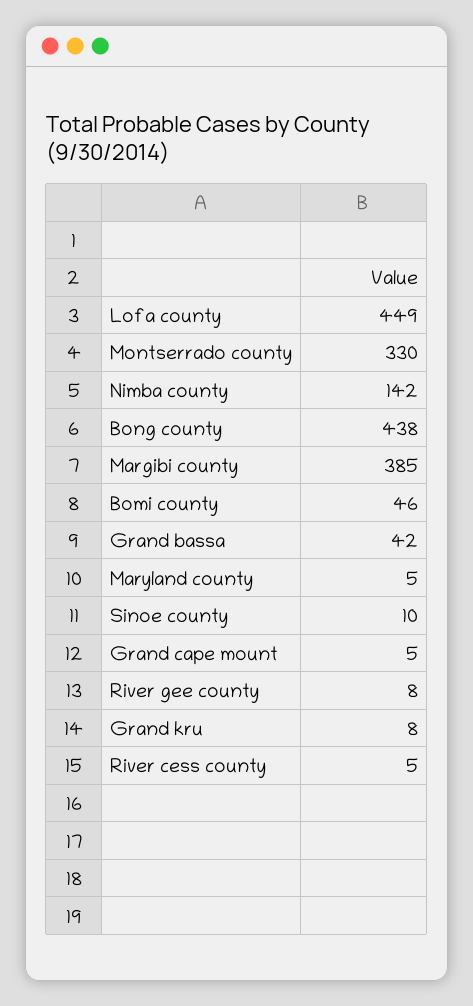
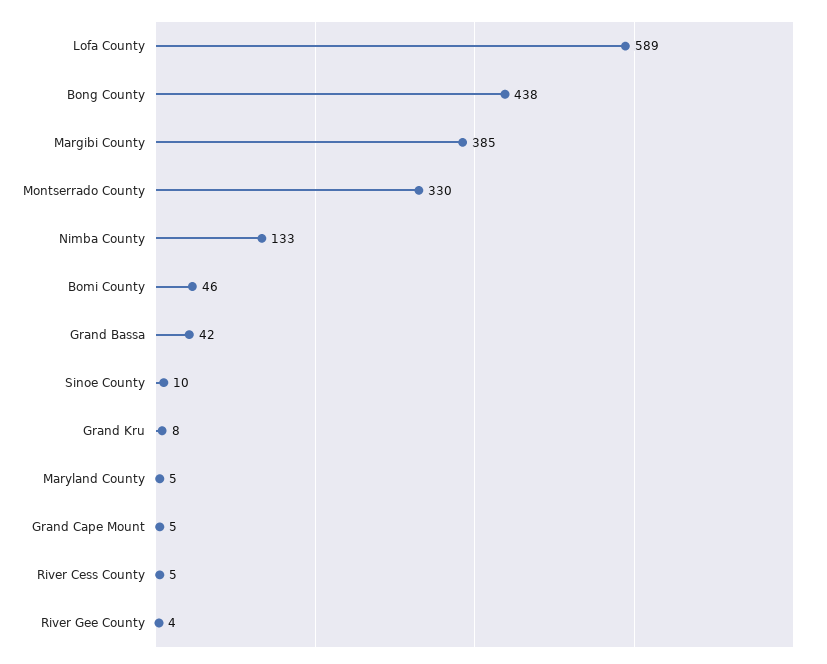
  {
-   "Lofa county": 449,
+   "Lofa county": 589,
    "Montserrado county": 330,
-   "Nimba county": 142,
+   "Nimba county": 133,
    "Bong county": 438,
    "Margibi county": 385,
    "Bomi county": 46,
    "Grand bassa": 42,
    "Maryland county": 5,
    "Sinoe county": 10,
    "Grand cape mount": 5,
-   "River gee county": 8,
+   "River gee county": 4,
    "Grand kru": 8,
    "River cess county": 5
  }

